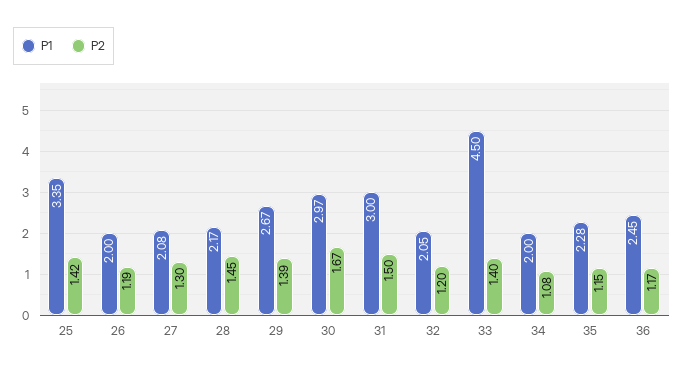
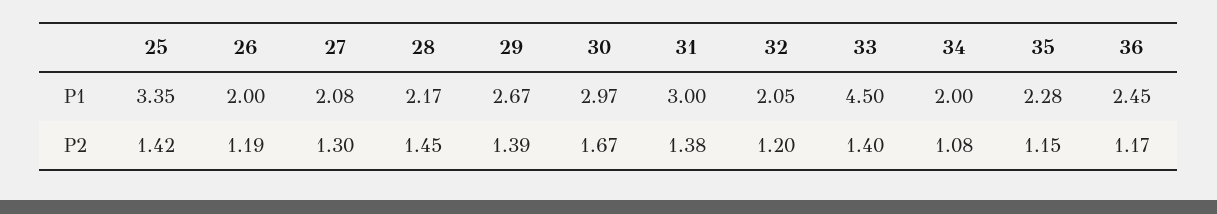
  {
    "P1": {
      "25": 3.35,
      "26": 2,
      "27": 2.08,
      "28": 2.17,
      "29": 2.67,
      "30": 2.97,
      "31": 3,
      "32": 2.05,
      "33": 4.5,
      "34": 2,
      "35": 2.28,
      "36": 2.45
    },
    "P2": {
      "25": 1.42,
      "26": 1.19,
      "27": 1.3,
      "28": 1.45,
      "29": 1.39,
      "30": 1.67,
-     "31": 1.5,
+     "31": 1.38,
      "32": 1.2,
      "33": 1.4,
      "34": 1.08,
      "35": 1.15,
      "36": 1.17
    }
  }

